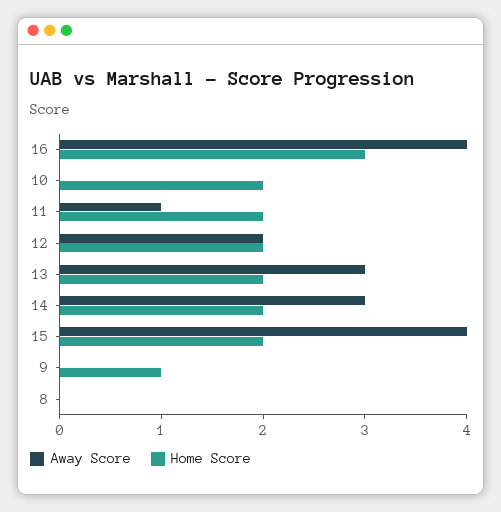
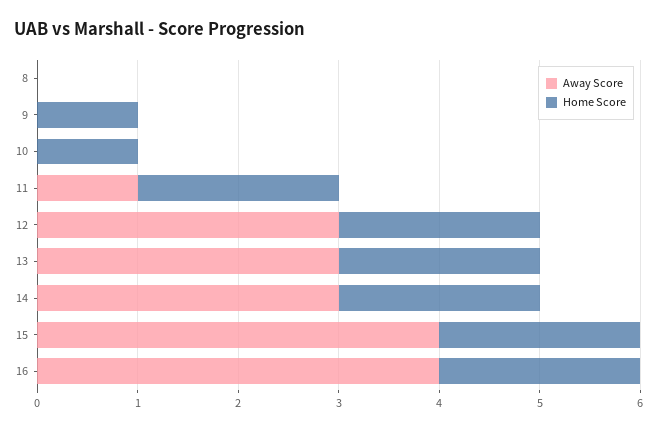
  {
    "Away Score": {
      "16": 4,
      "10": 0,
      "11": 1,
-     "12": 2,
+     "12": 3,
      "13": 3,
      "14": 3,
      "15": 4,
      "9": 0,
      "8": 0
    },
    "Home Score": {
-     "16": 3,
+     "16": 2,
-     "10": 2,
+     "10": 1,
      "11": 2,
      "12": 2,
      "13": 2,
      "14": 2,
      "15": 2,
      "9": 1,
      "8": 0
    }
  }

